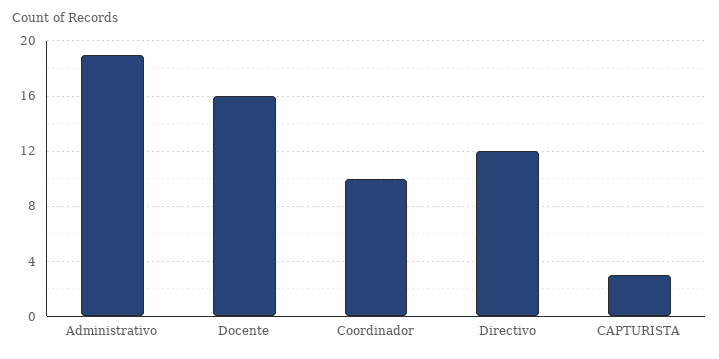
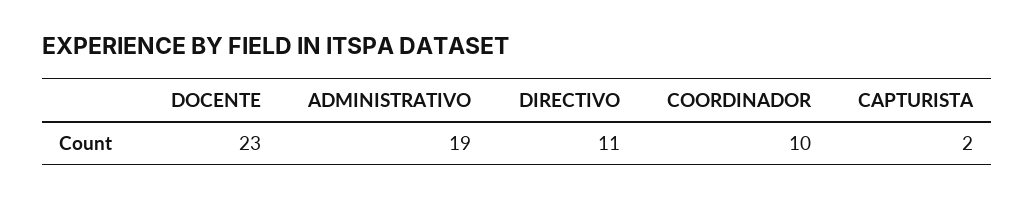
  {
    "Administrativo": 19,
-   "Docente": 16,
+   "Docente": 23,
    "Coordinador": 10,
-   "Directivo": 12,
+   "Directivo": 11,
-   "CAPTURISTA": 3
+   "CAPTURISTA": 2
  }

